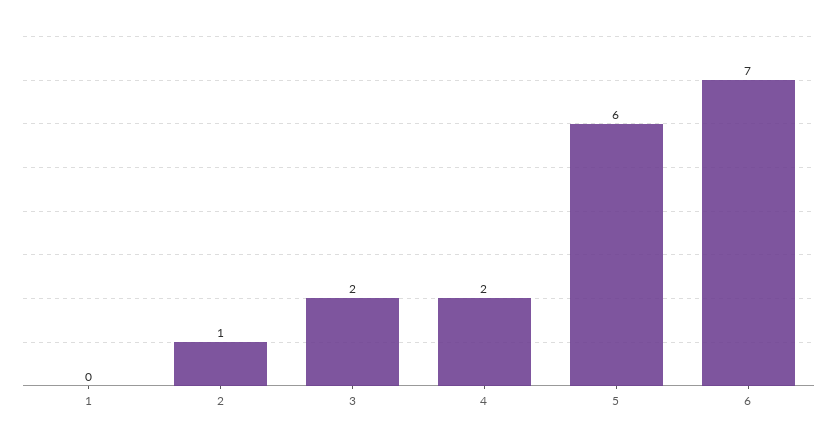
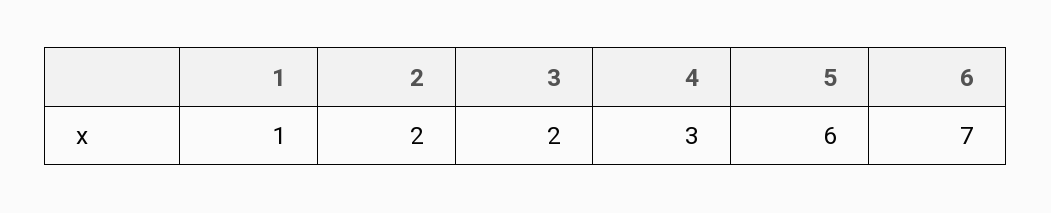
  {
-   "1": 0,
+   "1": 1,
-   "2": 1,
+   "2": 2,
    "3": 2,
-   "4": 2,
+   "4": 3,
    "5": 6,
    "6": 7
  }

